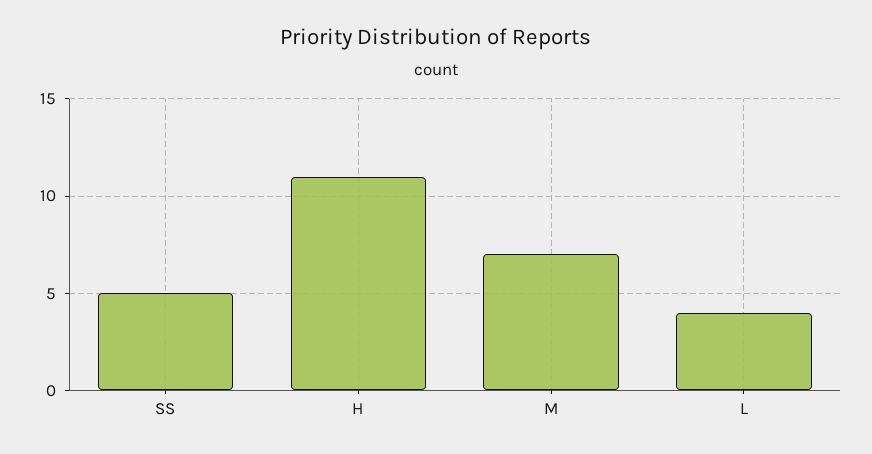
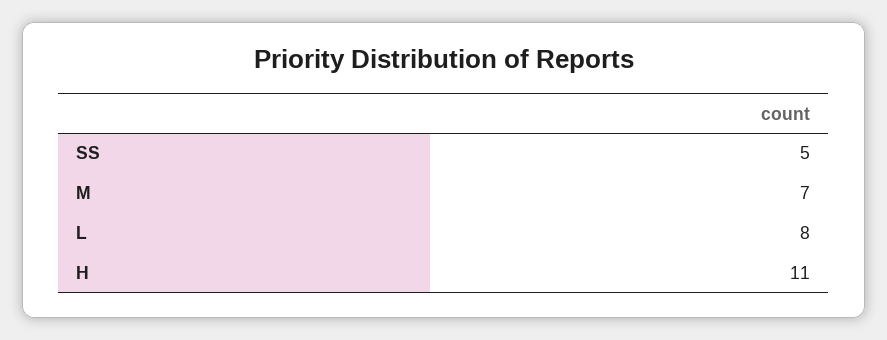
  {
    "SS": 5,
    "H": 11,
    "M": 7,
-   "L": 4
+   "L": 8
  }

